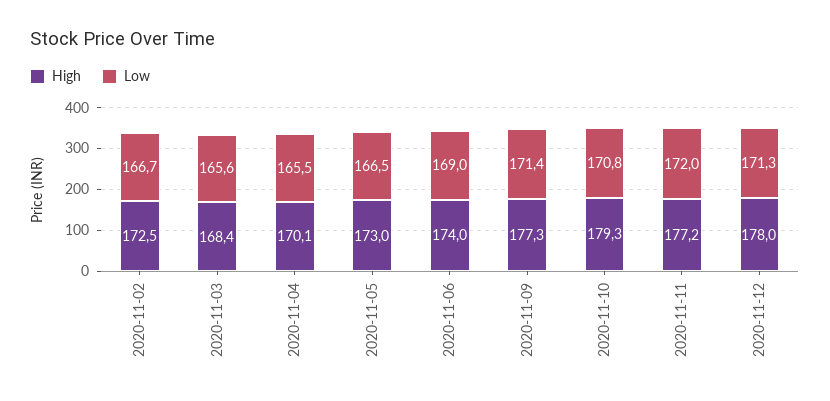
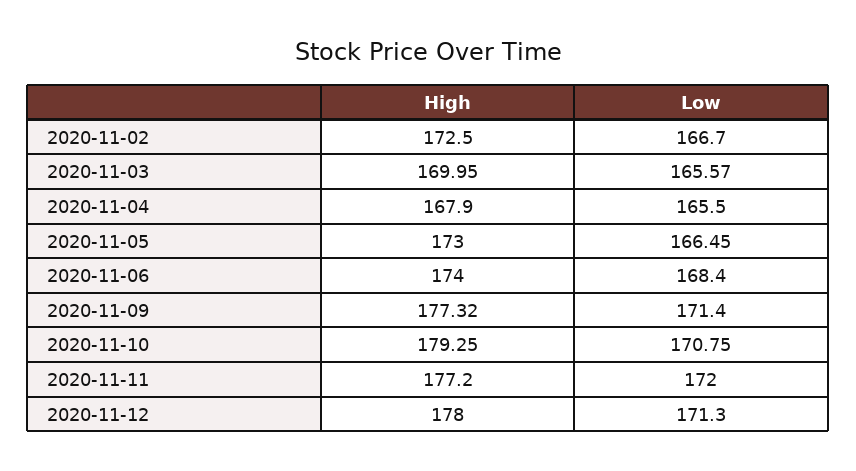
  {
    "High": {
      "2020-11-02": 172.5,
-     "2020-11-03": 168.4,
+     "2020-11-03": 169.95,
-     "2020-11-04": 170.1,
+     "2020-11-04": 167.9,
      "2020-11-05": 173,
      "2020-11-06": 174,
      "2020-11-09": 177.32,
      "2020-11-10": 179.25,
      "2020-11-11": 177.2,
      "2020-11-12": 178
    },
    "Low": {
      "2020-11-02": 166.7,
      "2020-11-03": 165.57,
      "2020-11-04": 165.5,
      "2020-11-05": 166.45,
-     "2020-11-06": 169,
+     "2020-11-06": 168.4,
      "2020-11-09": 171.4,
      "2020-11-10": 170.75,
      "2020-11-11": 172,
      "2020-11-12": 171.3
    }
  }

